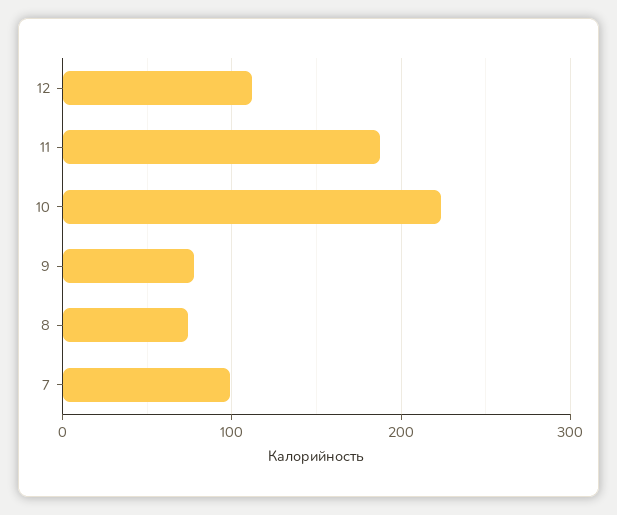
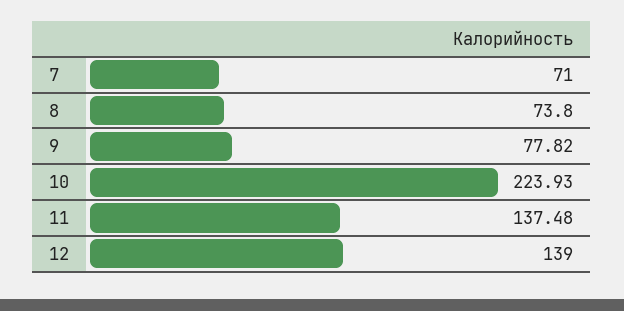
  {
-   "12": 110,
+   "12": 139,
-   "11": 190,
+   "11": 137.48,
    "10": 223.93,
    "9": 77.82,
    "8": 73.8,
-   "7": 100
+   "7": 71
  }

